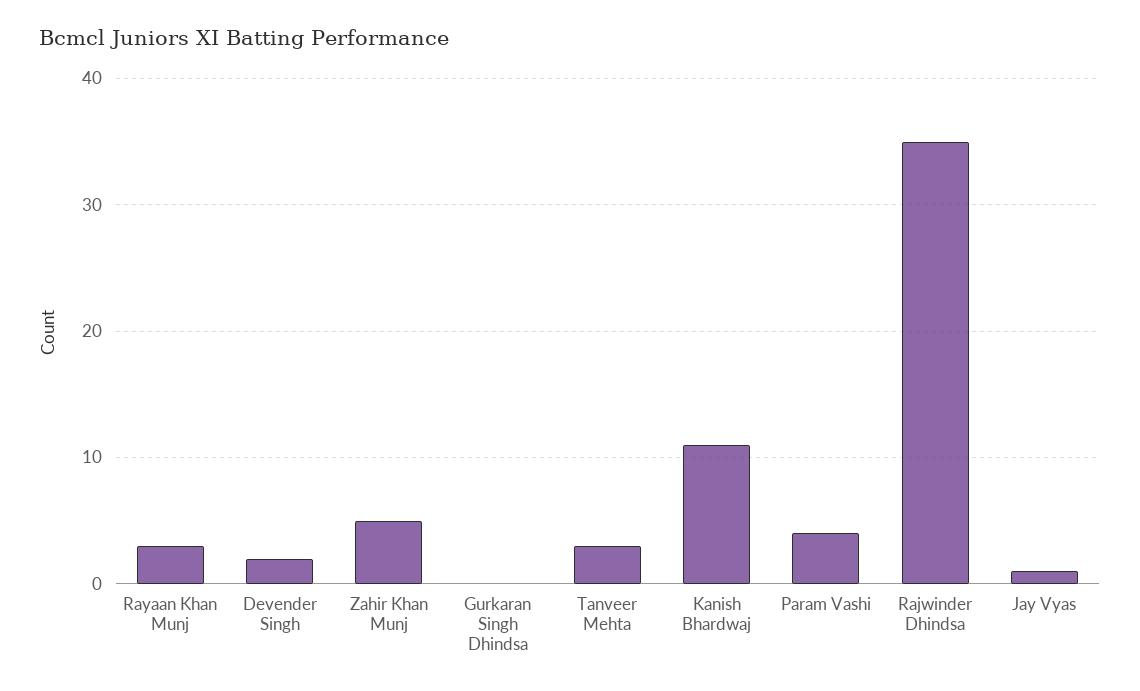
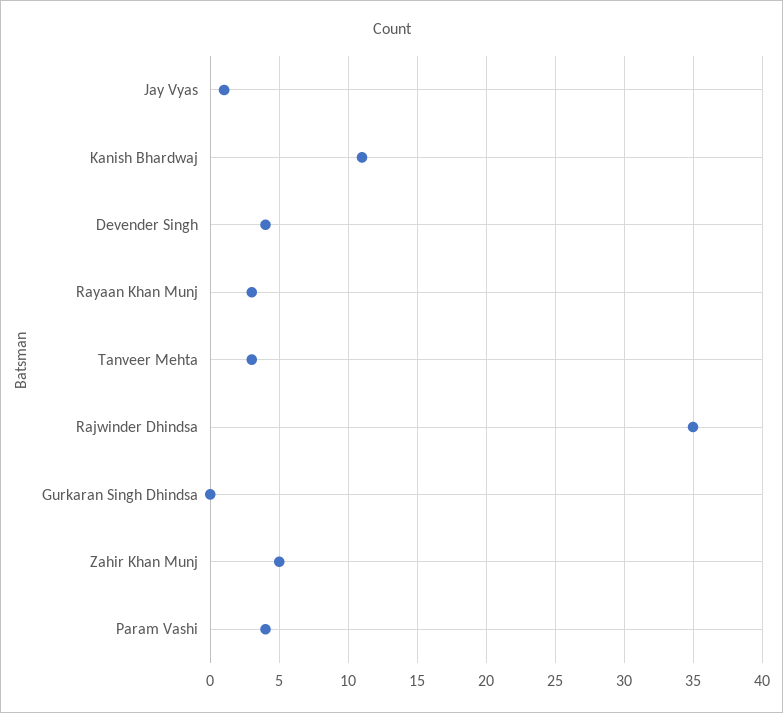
  {
    "Rayaan Khan Munj": 3,
-   "Devender Singh": 2,
+   "Devender Singh": 4,
    "Zahir Khan Munj": 5,
    "Gurkaran Singh Dhindsa": 0,
    "Tanveer Mehta": 3,
    "Kanish Bhardwaj": 11,
    "Param Vashi": 4,
    "Rajwinder Dhindsa": 35,
    "Jay Vyas": 1
  }

